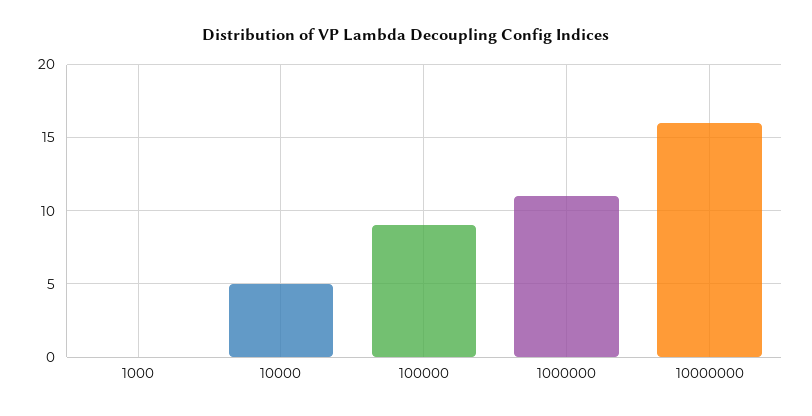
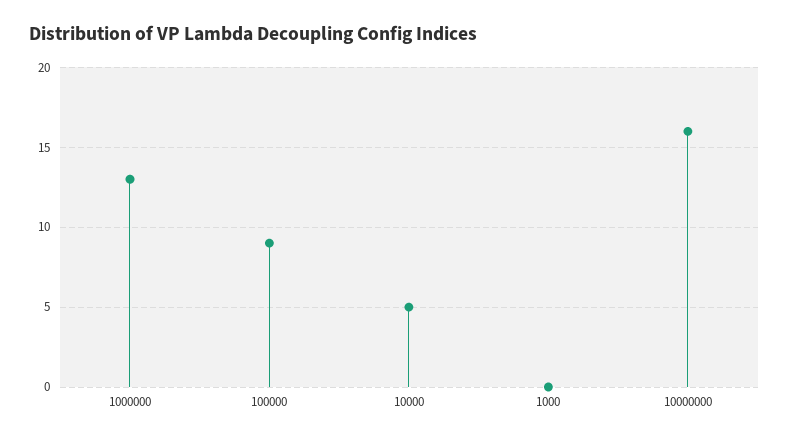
  {
    "1000": 0,
    "10000": 5,
    "100000": 9,
-   "1000000": 11,
+   "1000000": 13,
    "10000000": 16
  }

